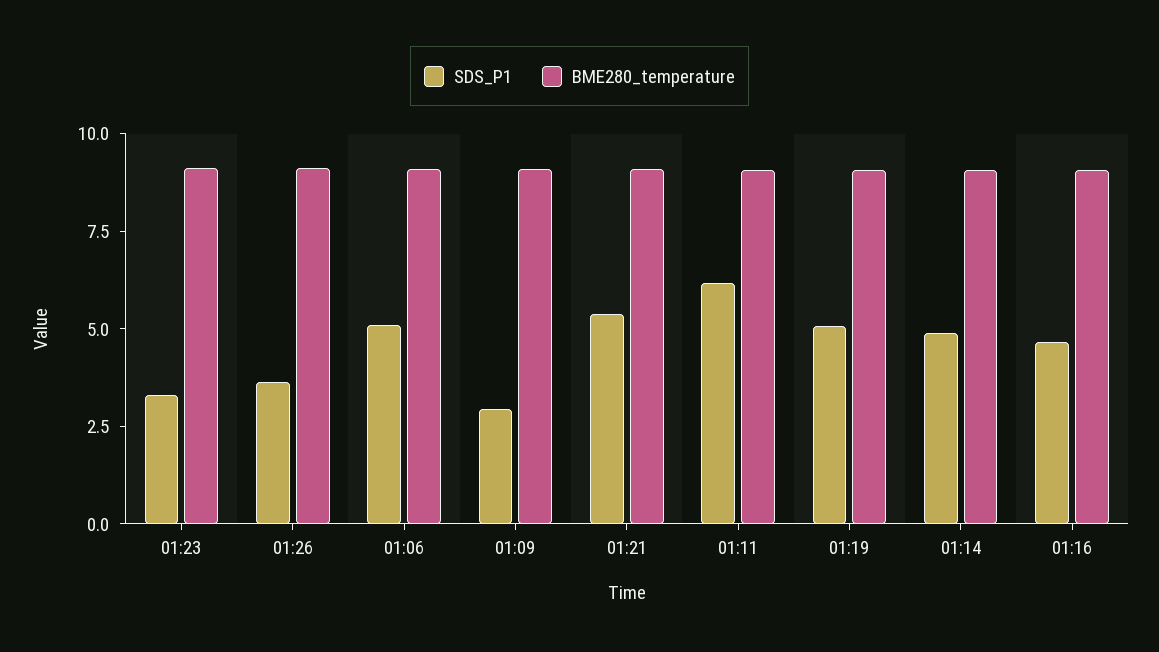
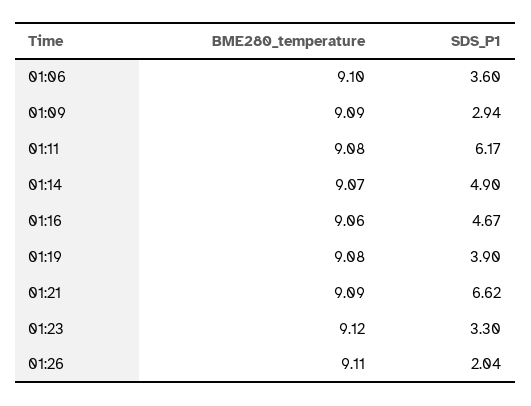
  {
    "SDS_P1": {
      "01:23": 3.3,
-     "01:26": 3.5,
+     "01:26": 2.04,
-     "01:06": 5,
+     "01:06": 3.6,
      "01:09": 2.94,
-     "01:21": 5.5,
+     "01:21": 6.62,
      "01:11": 6.17,
-     "01:19": 5,
+     "01:19": 3.9,
      "01:14": 4.9,
      "01:16": 4.67
    },
    "BME280_temperature": {
      "01:23": 9.12,
      "01:26": 9.11,
      "01:06": 9.1,
      "01:09": 9.09,
      "01:21": 9.09,
      "01:11": 9.08,
      "01:19": 9.08,
      "01:14": 9.07,
      "01:16": 9.06
    }
  }

